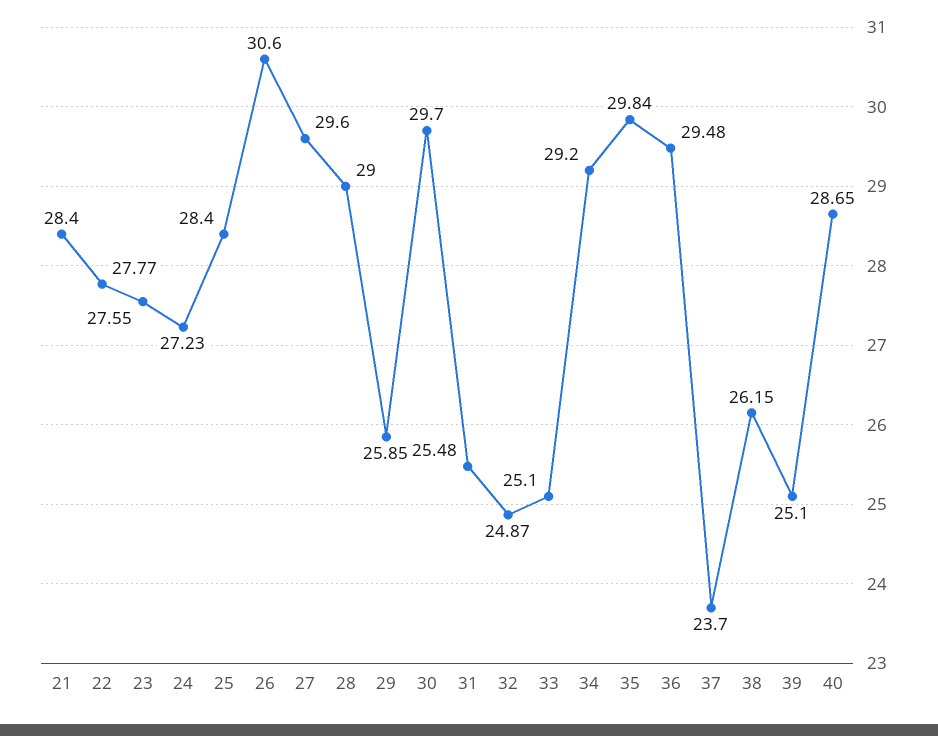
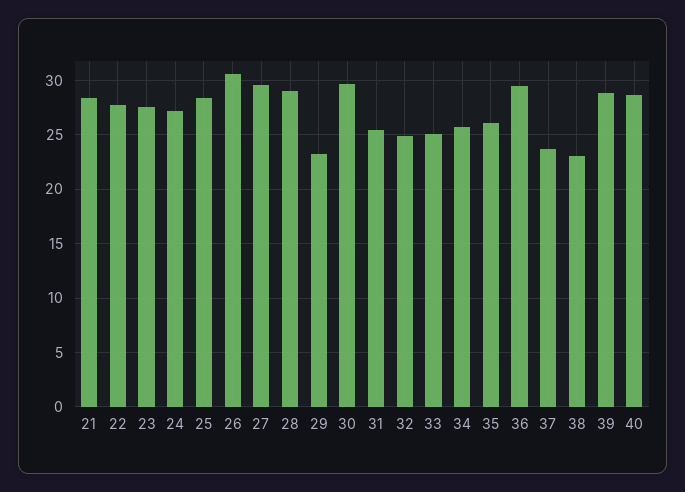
  {
    "21": 28.4,
    "22": 27.77,
    "23": 27.55,
    "24": 27.23,
    "25": 28.4,
    "26": 30.6,
    "27": 29.6,
    "28": 29,
-   "29": 25.85,
+   "29": 23,
    "30": 29.7,
    "31": 25.48,
    "32": 24.87,
    "33": 25.1,
-   "34": 29.2,
+   "34": 26,
-   "35": 29.84,
+   "35": 26,
    "36": 29.48,
    "37": 23.7,
-   "38": 26.15,
+   "38": 23,
-   "39": 25.1,
+   "39": 29,
    "40": 28.65
  }

